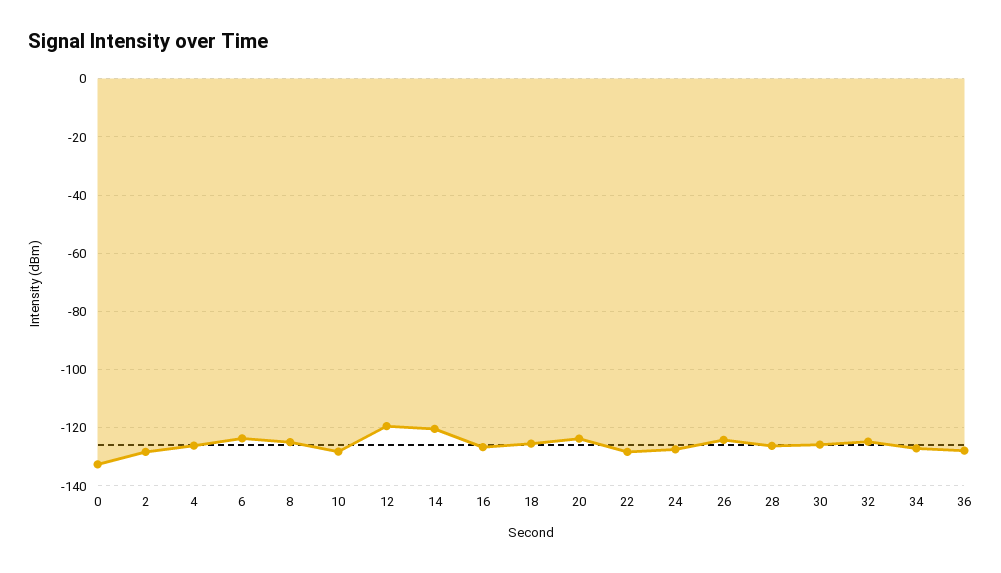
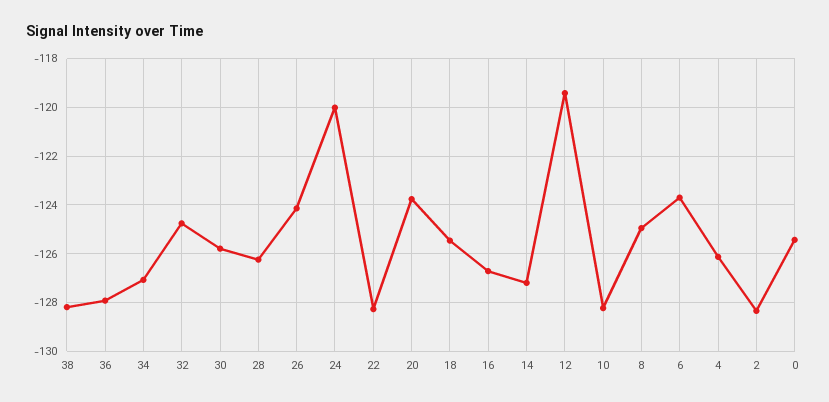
  {
-   "0": -132.5,
+   "0": -125.5,
    "2": -128.25,
    "4": -126.25,
    "6": -123.75,
    "8": -125,
    "10": -128.25,
    "12": -119.5,
-   "14": -120,
+   "14": -127.25,
    "16": -126.75,
    "18": -125.5,
    "20": -123.75,
    "22": -128.25,
-   "24": -127.5,
+   "24": -120,
    "26": -124.25,
    "28": -126.25,
    "30": -125.75,
    "32": -124.75,
    "34": -127,
-   "36": -128
+   "36": -128,
+   "38": -128.25
  }

